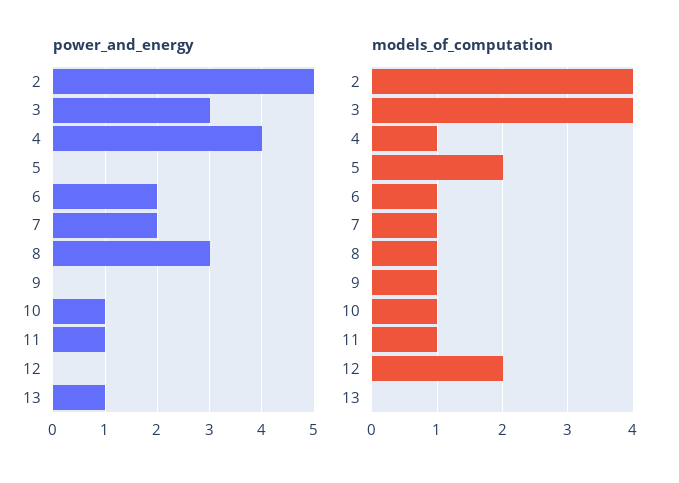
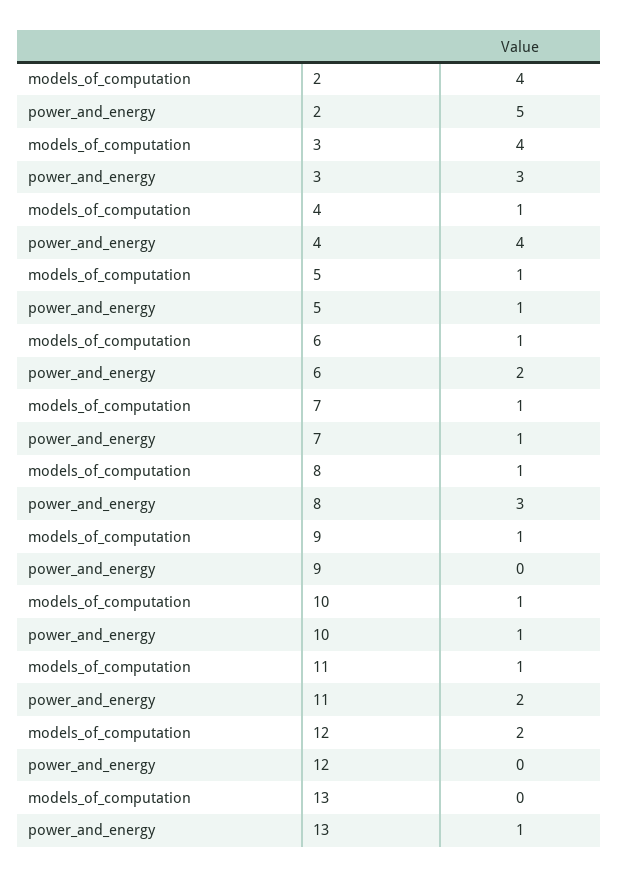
  {
    "power_and_energy": {
      "2": 5,
      "3": 3,
      "4": 4,
-     "5": 0,
+     "5": 1,
      "6": 2,
-     "7": 2,
+     "7": 1,
      "8": 3,
      "9": 0,
      "10": 1,
-     "11": 1,
+     "11": 2,
      "12": 0,
      "13": 1
    },
    "models_of_computation": {
      "2": 4,
      "3": 4,
      "4": 1,
-     "5": 2,
+     "5": 1,
      "6": 1,
      "7": 1,
      "8": 1,
      "9": 1,
      "10": 1,
      "11": 1,
      "12": 2,
      "13": 0
    }
  }

